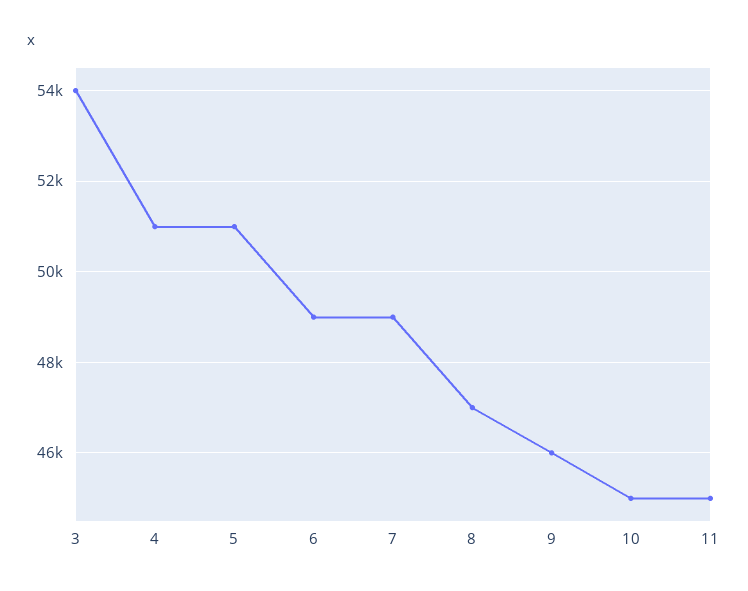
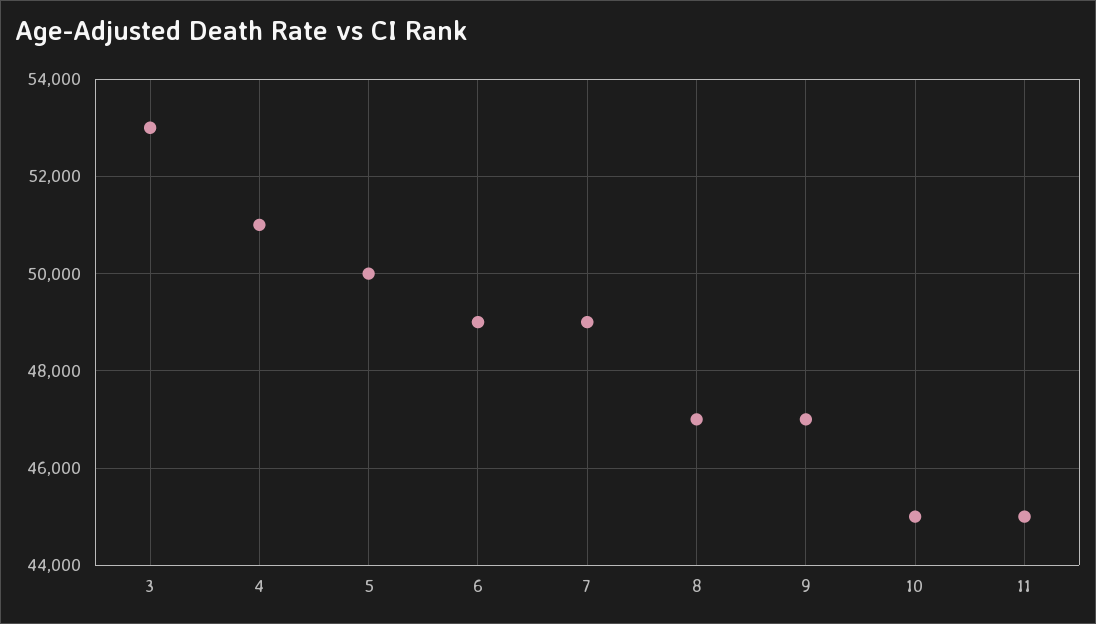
  {
-   "3": 54000,
+   "3": 53000,
    "4": 51000,
-   "5": 51000,
+   "5": 50000,
    "6": 49000,
    "7": 49000,
    "8": 47000,
-   "9": 46000,
+   "9": 47000,
    "10": 45000,
    "11": 45000
  }

